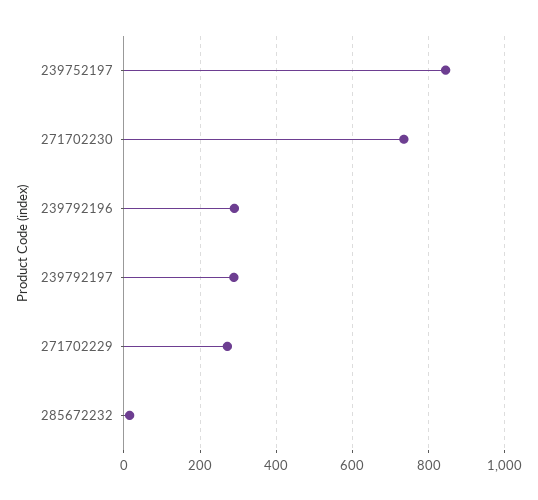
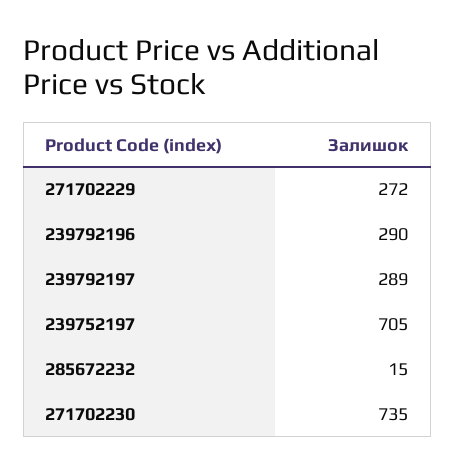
  {
-   "239752197": 840,
+   "239752197": 705,
    "271702230": 735,
    "239792196": 290,
    "239792197": 289,
    "271702229": 272,
    "285672232": 15
  }

